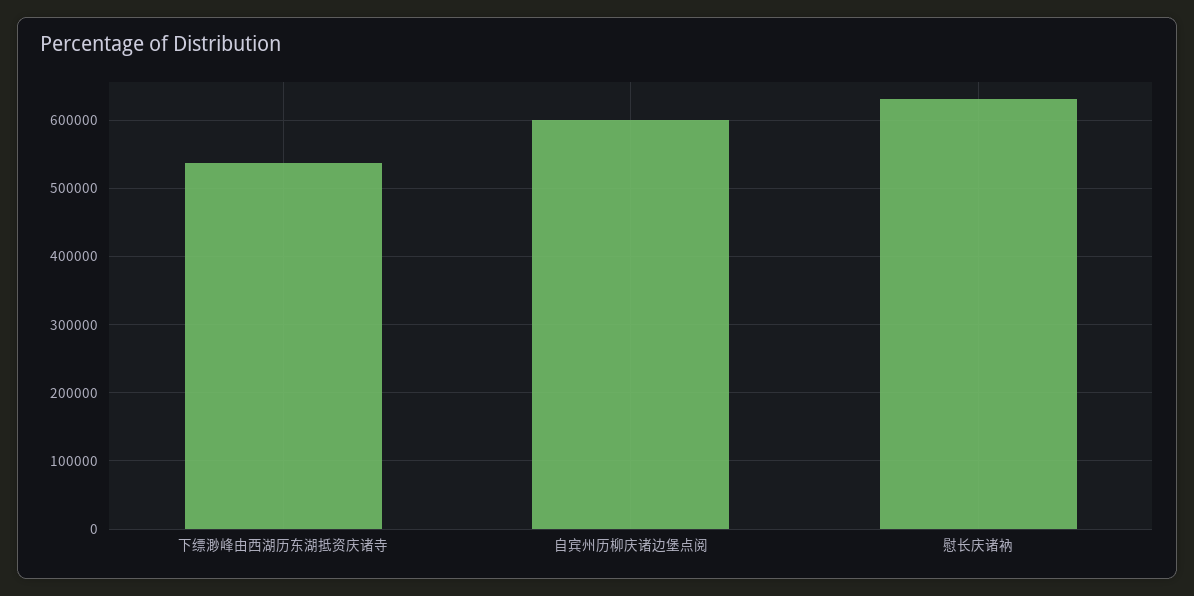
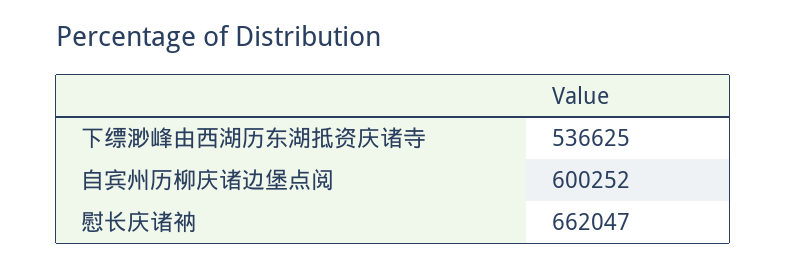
  {
    "下缥渺峰由西湖历东湖抵资庆诸寺": 536625,
    "自宾州历柳庆诸边堡点阅": 600252,
-   "慰长庆诸衲": 630000
+   "慰长庆诸衲": 662047
  }

